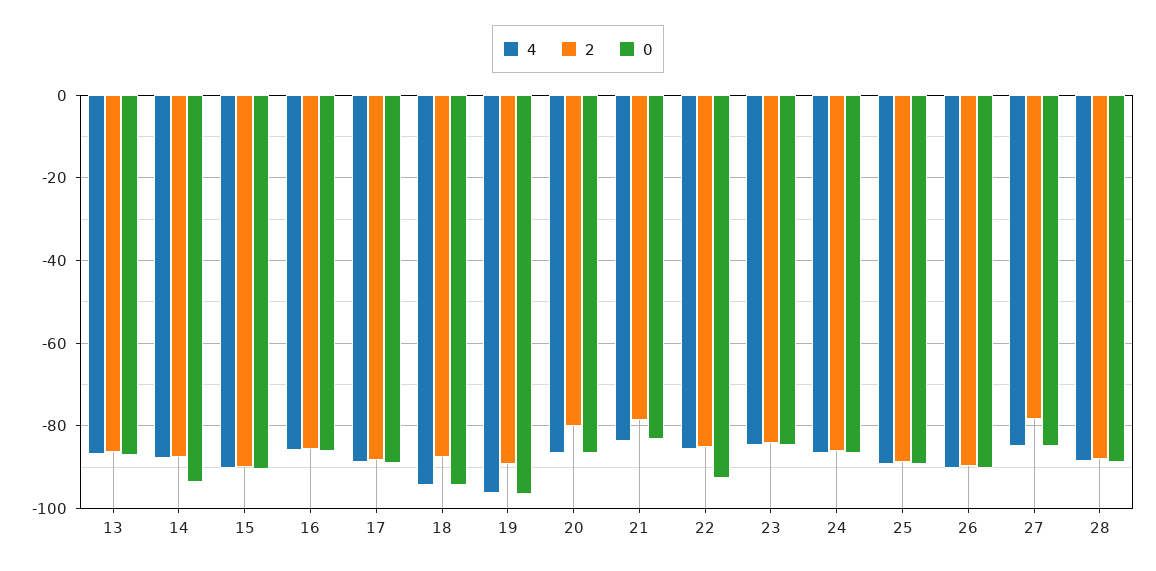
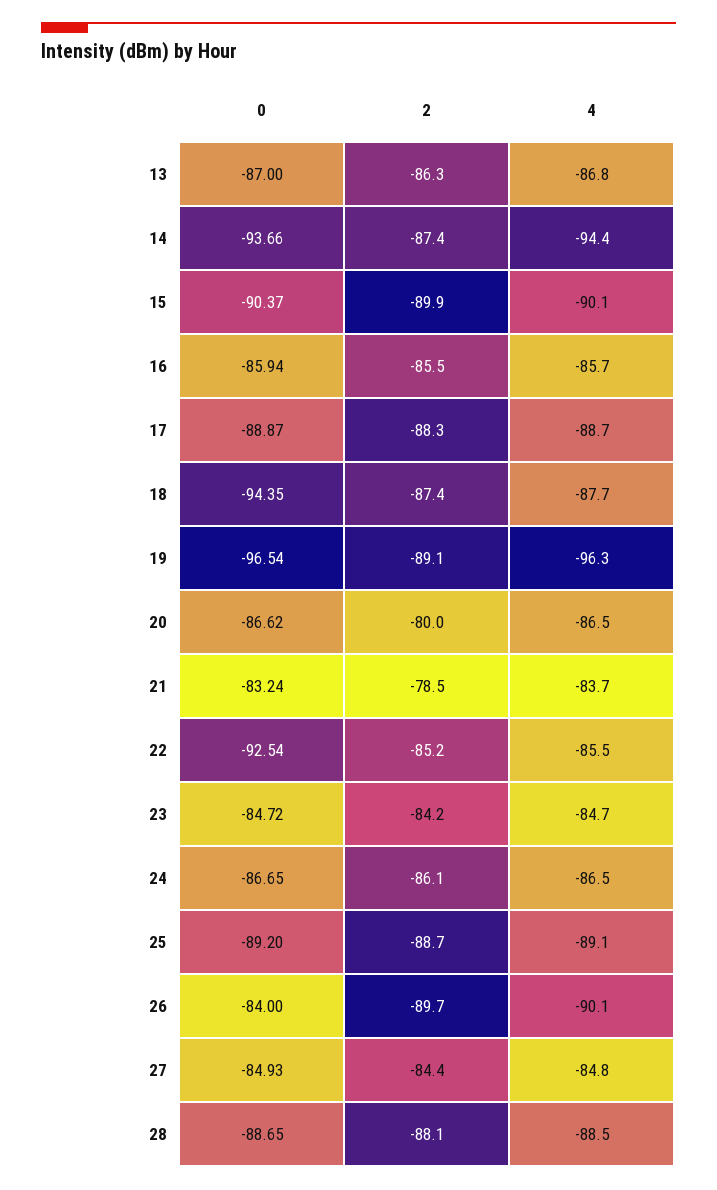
  {
    "4": {
      "13": -86.8,
-     "14": -88,
+     "14": -94.4,
      "15": -90.1,
      "16": -85.7,
      "17": -88.7,
-     "18": -94,
+     "18": -87.7,
      "19": -96.3,
      "20": -86.5,
      "21": -83.7,
      "22": -85.5,
      "23": -84.7,
      "24": -86.5,
      "25": -89.1,
      "26": -90.1,
      "27": -84.8,
      "28": -88.5
    },
    "2": {
      "13": -86.3,
      "14": -87.4,
      "15": -89.9,
      "16": -85.5,
      "17": -88.3,
      "18": -87.4,
      "19": -89.1,
      "20": -80,
      "21": -78.5,
      "22": -85.2,
      "23": -84.2,
      "24": -86.1,
      "25": -88.7,
      "26": -89.7,
-     "27": -78,
+     "27": -84.4,
      "28": -88.1
    },
    "0": {
      "13": -87,
      "14": -93.66,
      "15": -90.37,
      "16": -85.94,
      "17": -88.87,
      "18": -94.35,
      "19": -96.54,
      "20": -86.62,
      "21": -83.24,
      "22": -92.54,
      "23": -84.72,
      "24": -86.65,
      "25": -89.2,
-     "26": -90,
+     "26": -84,
      "27": -84.93,
      "28": -88.65
    }
  }

